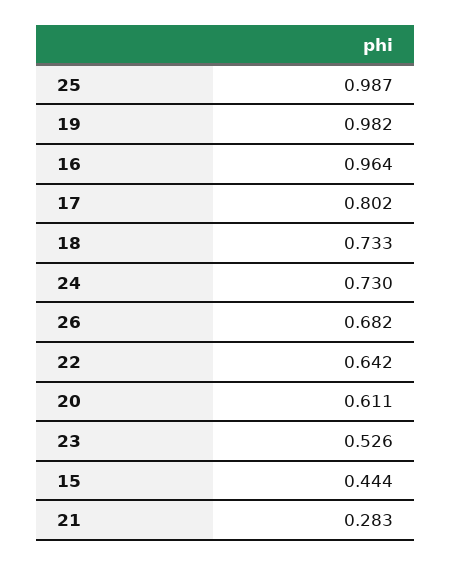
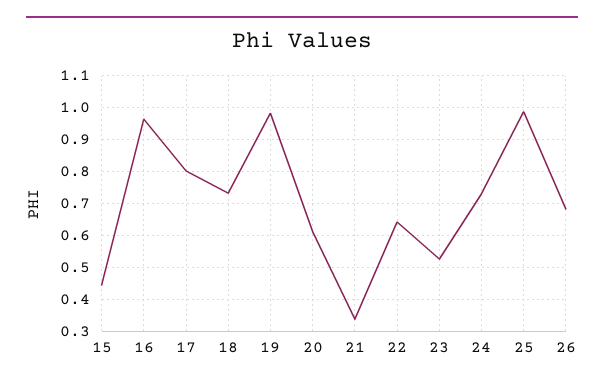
  {
    "25": 0.987,
    "19": 0.982,
    "16": 0.964,
    "17": 0.802,
    "18": 0.733,
    "24": 0.73,
    "26": 0.682,
    "22": 0.642,
    "20": 0.611,
    "23": 0.526,
    "15": 0.444,
-   "21": 0.283
+   "21": 0.34
  }

